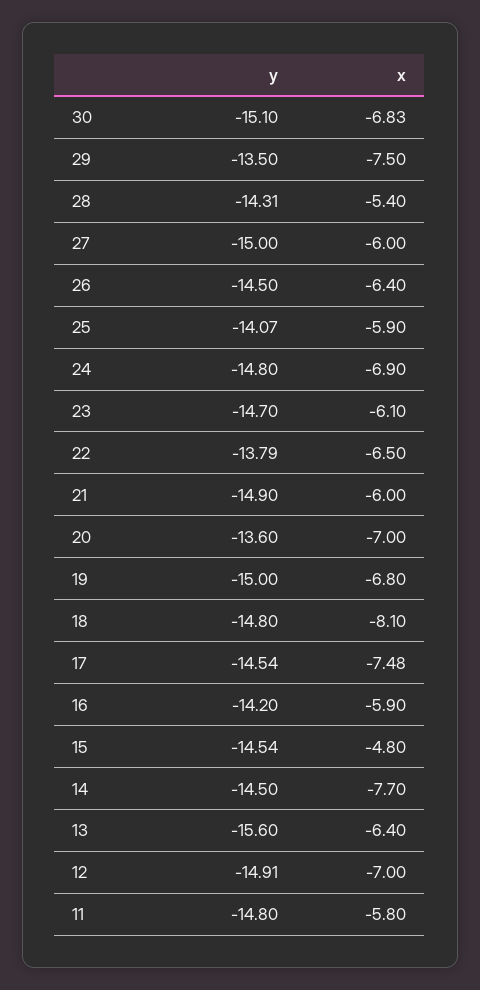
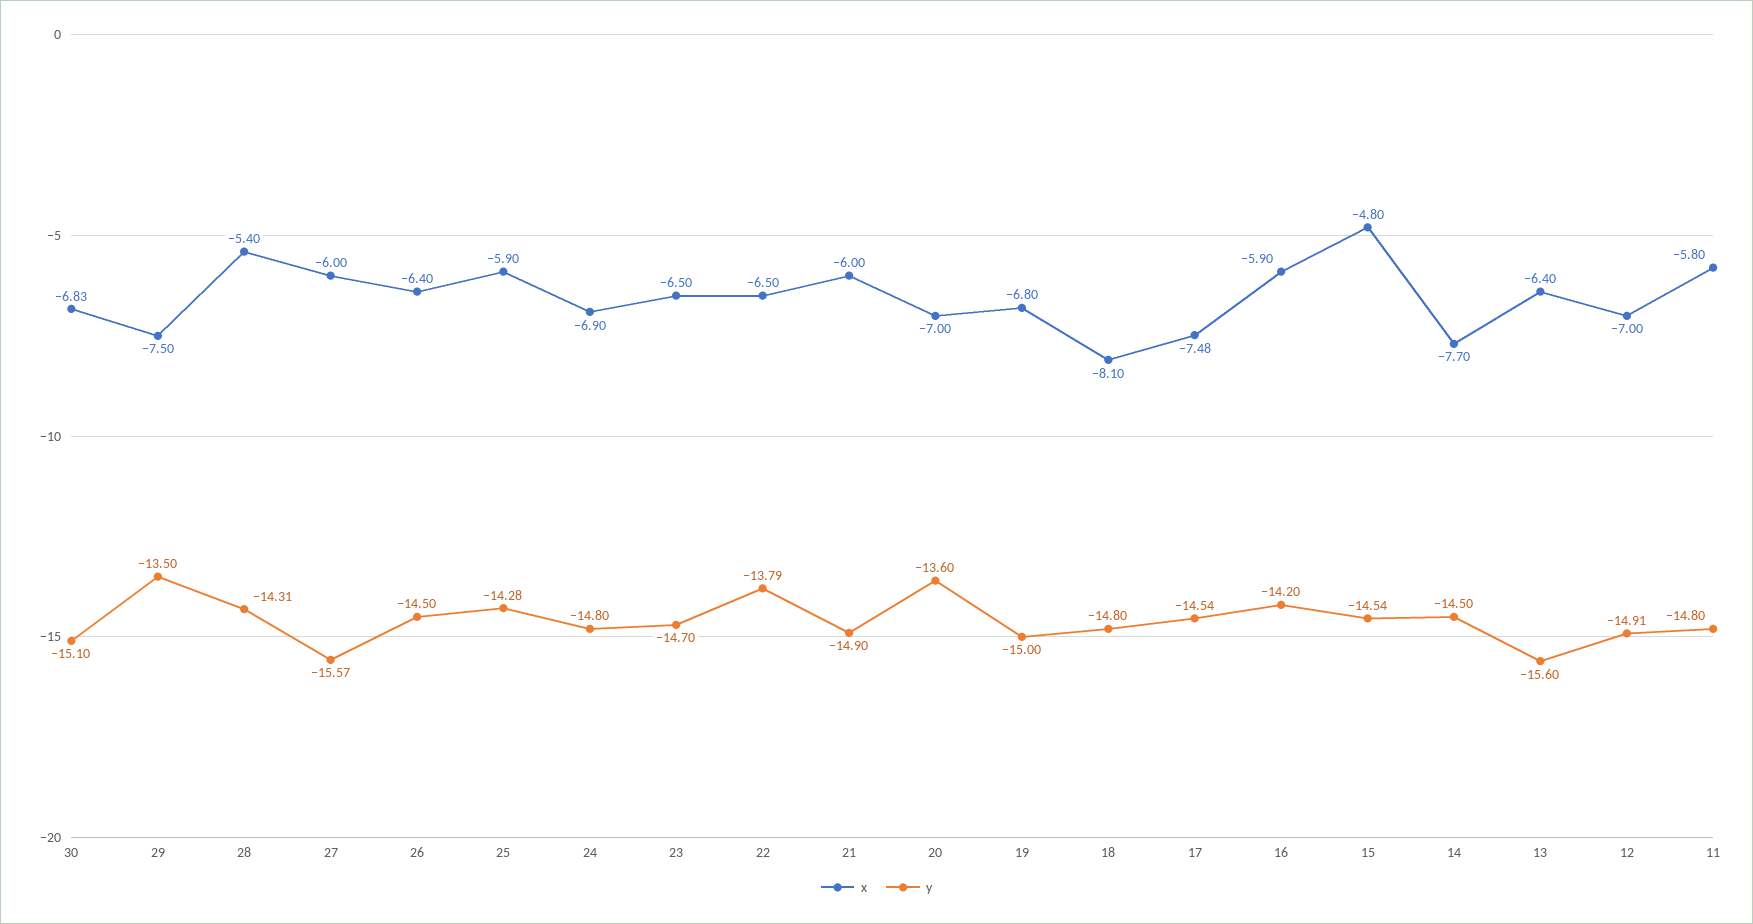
  {
    "y": {
      "30": -15.1,
      "29": -13.5,
      "28": -14.31,
-     "27": -15,
+     "27": -15.57,
      "26": -14.5,
-     "25": -14.07,
+     "25": -14.28,
      "24": -14.8,
      "23": -14.7,
      "22": -13.79,
      "21": -14.9,
      "20": -13.6,
      "19": -15,
      "18": -14.8,
      "17": -14.54,
      "16": -14.2,
      "15": -14.54,
      "14": -14.5,
      "13": -15.6,
      "12": -14.91,
      "11": -14.8
    },
    "x": {
      "30": -6.83,
      "29": -7.5,
      "28": -5.4,
      "27": -6,
      "26": -6.4,
      "25": -5.9,
      "24": -6.9,
-     "23": -6.1,
+     "23": -6.5,
      "22": -6.5,
      "21": -6,
      "20": -7,
      "19": -6.8,
      "18": -8.1,
      "17": -7.48,
      "16": -5.9,
      "15": -4.8,
      "14": -7.7,
      "13": -6.4,
      "12": -7,
      "11": -5.8
    }
  }

